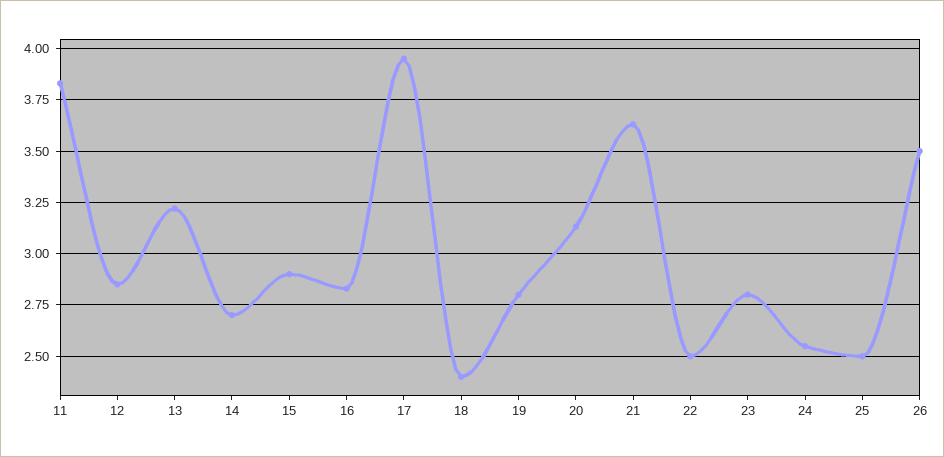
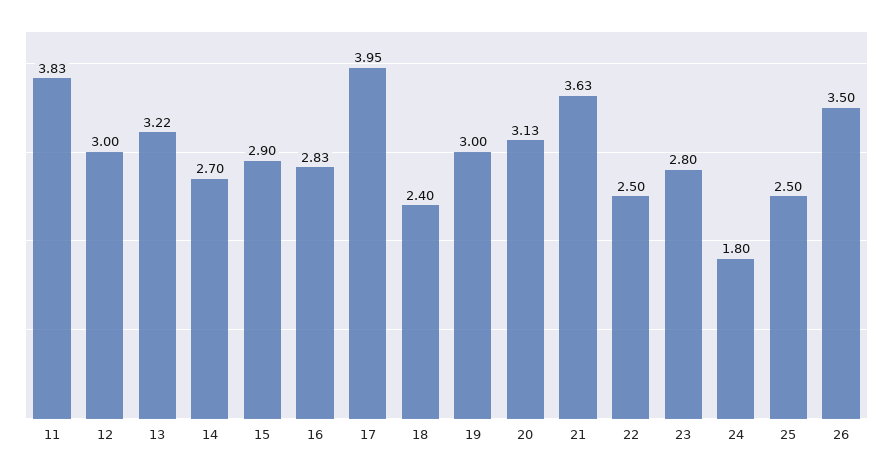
  {
    "11": 3.83,
-   "12": 2.85,
+   "12": 3,
    "13": 3.22,
    "14": 2.7,
    "15": 2.9,
    "16": 2.83,
    "17": 3.95,
    "18": 2.4,
-   "19": 2.8,
+   "19": 3,
    "20": 3.13,
    "21": 3.63,
    "22": 2.5,
    "23": 2.8,
-   "24": 2.55,
+   "24": 1.8,
    "25": 2.5,
    "26": 3.5
  }

